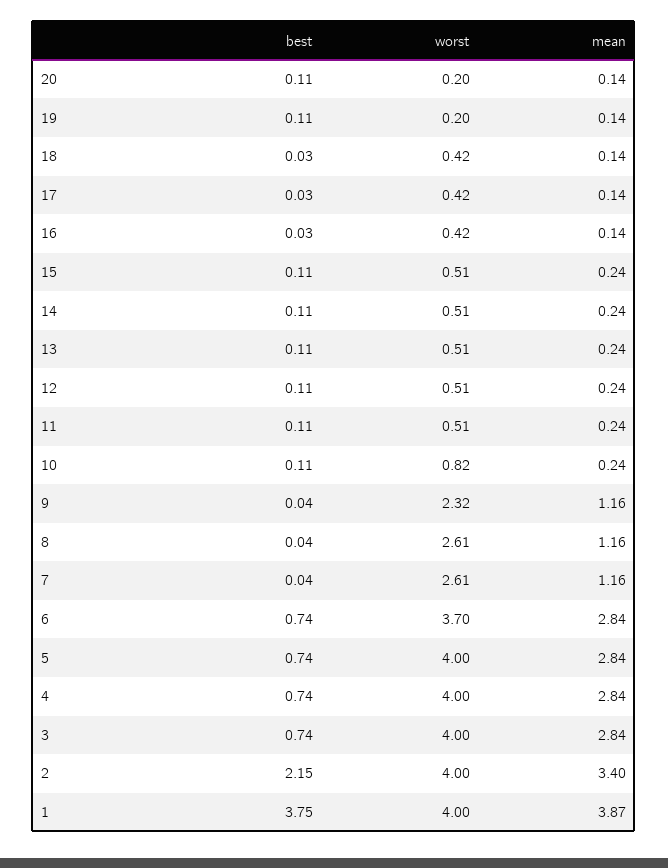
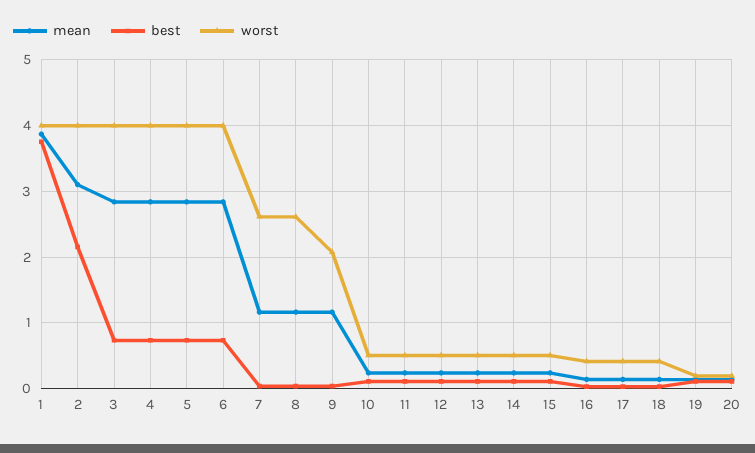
  {
    "best": {
      "20": 0.11,
      "19": 0.11,
      "18": 0.03,
      "17": 0.03,
      "16": 0.03,
      "15": 0.11,
      "14": 0.11,
      "13": 0.11,
      "12": 0.11,
      "11": 0.11,
      "10": 0.11,
      "9": 0.04,
      "8": 0.04,
      "7": 0.04,
      "6": 0.74,
      "5": 0.74,
      "4": 0.74,
      "3": 0.74,
      "2": 2.15,
      "1": 3.75
    },
    "worst": {
      "20": 0.2,
      "19": 0.2,
      "18": 0.42,
      "17": 0.42,
      "16": 0.42,
      "15": 0.51,
      "14": 0.51,
      "13": 0.51,
      "12": 0.51,
      "11": 0.51,
-     "10": 0.82,
+     "10": 0.5,
-     "9": 2.32,
+     "9": 2.1,
      "8": 2.61,
      "7": 2.61,
-     "6": 3.7,
+     "6": 4,
      "5": 4,
      "4": 4,
      "3": 4,
      "2": 4,
      "1": 4
    },
    "mean": {
      "20": 0.14,
      "19": 0.14,
      "18": 0.14,
      "17": 0.14,
      "16": 0.14,
      "15": 0.24,
      "14": 0.24,
      "13": 0.24,
      "12": 0.24,
      "11": 0.24,
      "10": 0.24,
      "9": 1.16,
      "8": 1.16,
      "7": 1.16,
      "6": 2.84,
      "5": 2.84,
      "4": 2.84,
      "3": 2.84,
-     "2": 3.4,
+     "2": 3.1,
      "1": 3.87
    }
  }

